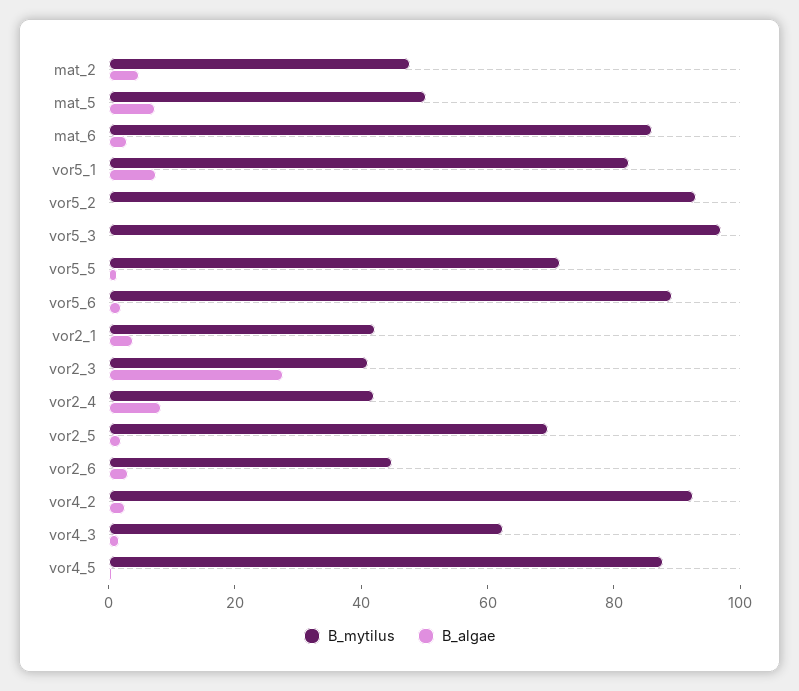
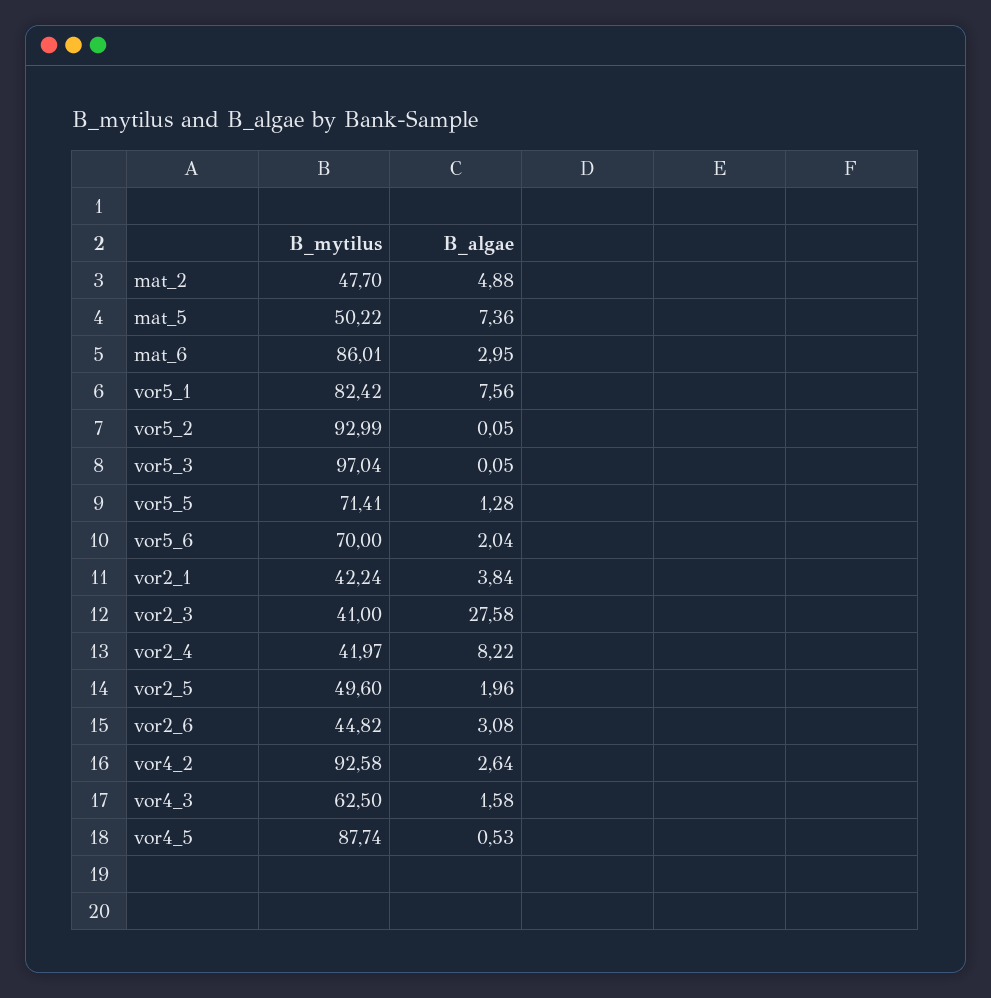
  {
    "B_mytilus": {
      "mat_2": 47.7,
      "mat_5": 50.22,
      "mat_6": 86.01,
      "vor5_1": 82.42,
      "vor5_2": 92.99,
      "vor5_3": 97.04,
      "vor5_5": 71.41,
-     "vor5_6": 90,
+     "vor5_6": 70,
      "vor2_1": 42.24,
      "vor2_3": 41,
      "vor2_4": 41.97,
-     "vor2_5": 70,
+     "vor2_5": 49.6,
      "vor2_6": 44.82,
      "vor4_2": 92.58,
      "vor4_3": 62.5,
      "vor4_5": 87.74
    },
    "B_algae": {
      "mat_2": 4.88,
      "mat_5": 7.36,
      "mat_6": 2.95,
      "vor5_1": 7.56,
      "vor5_2": 0.05,
      "vor5_3": 0.05,
      "vor5_5": 1.28,
      "vor5_6": 2.04,
      "vor2_1": 3.84,
      "vor2_3": 27.58,
      "vor2_4": 8.22,
      "vor2_5": 1.96,
      "vor2_6": 3.08,
      "vor4_2": 2.64,
      "vor4_3": 1.58,
      "vor4_5": 0.53
    }
  }

